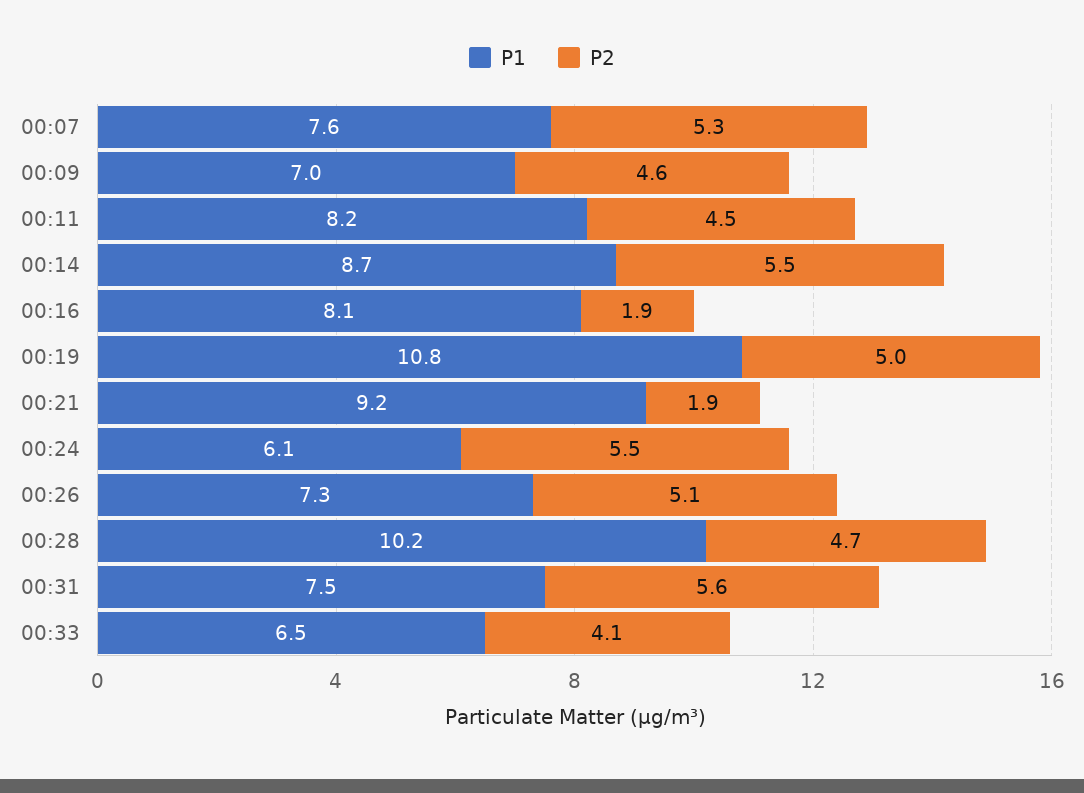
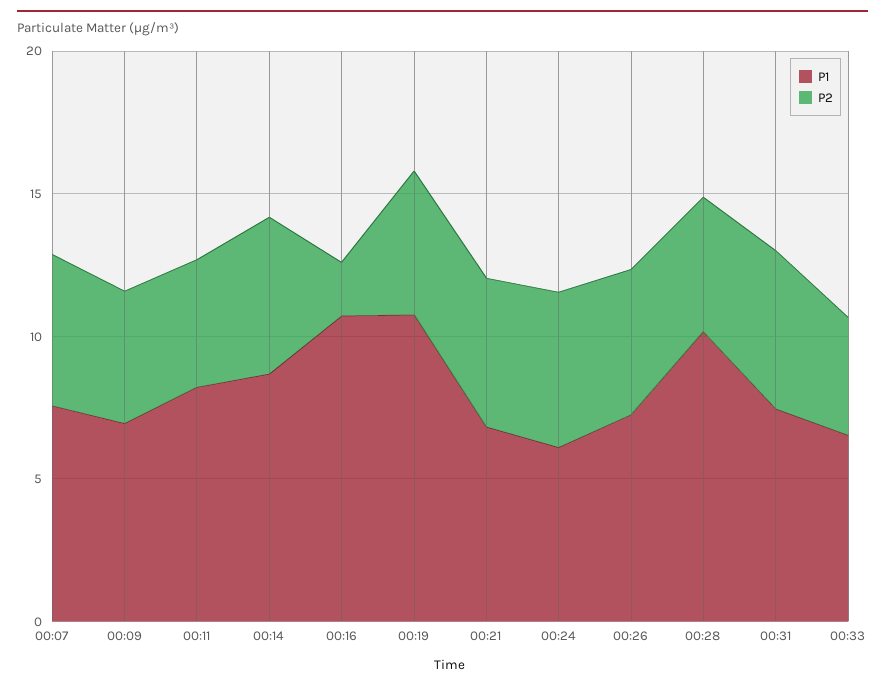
  {
    "P1": {
      "00:07": 7.6,
      "00:09": 7,
      "00:11": 8.2,
      "00:14": 8.7,
-     "00:16": 8.1,
+     "00:16": 11,
      "00:19": 10.8,
-     "00:21": 9.2,
+     "00:21": 7,
      "00:24": 6.1,
      "00:26": 7.3,
      "00:28": 10.2,
      "00:31": 7.5,
      "00:33": 6.5
    },
    "P2": {
      "00:07": 5.3,
      "00:09": 4.6,
      "00:11": 4.5,
      "00:14": 5.5,
      "00:16": 1.9,
      "00:19": 5,
-     "00:21": 1.9,
+     "00:21": 5,
      "00:24": 5.5,
      "00:26": 5.1,
      "00:28": 4.7,
      "00:31": 5.6,
      "00:33": 4.1
    }
  }

